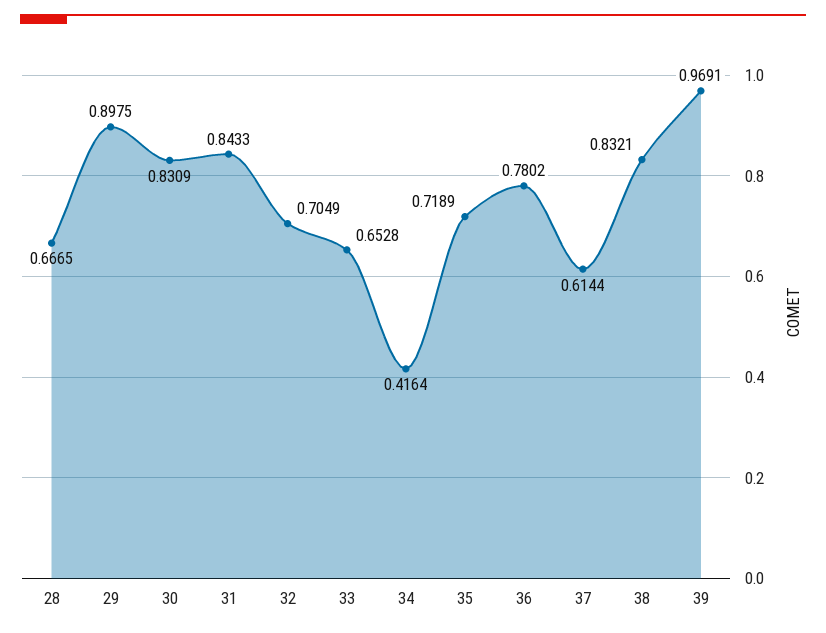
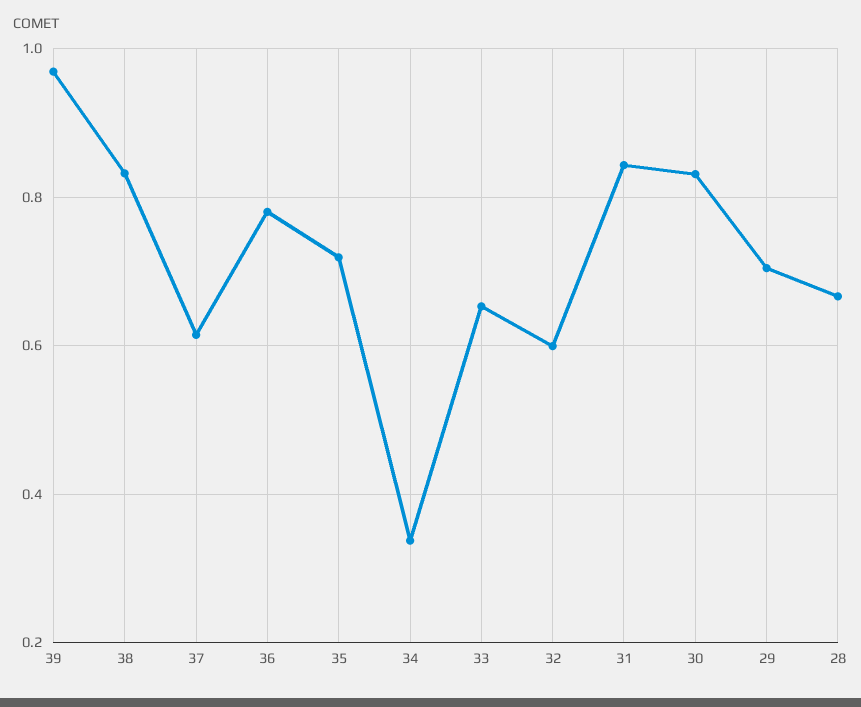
  {
    "28": 0.6665,
-   "29": 0.8975,
+   "29": 0.7,
    "30": 0.8309,
    "31": 0.8433,
-   "32": 0.7049,
+   "32": 0.6,
    "33": 0.6528,
-   "34": 0.4164,
+   "34": 0.34,
    "35": 0.7189,
    "36": 0.7802,
    "37": 0.6144,
    "38": 0.8321,
    "39": 0.9691
  }

